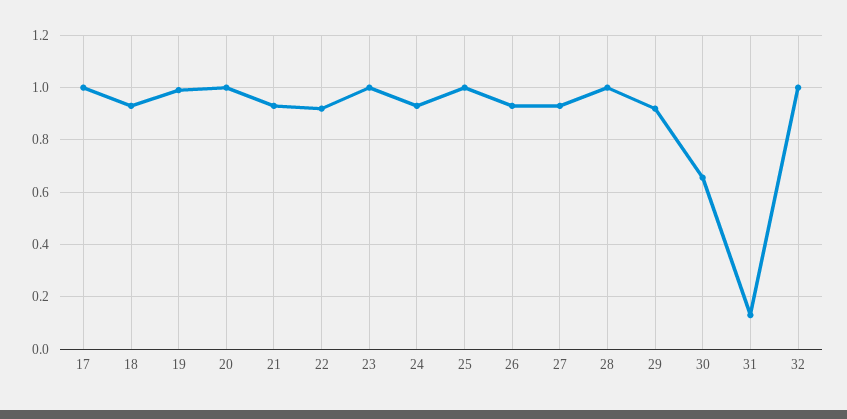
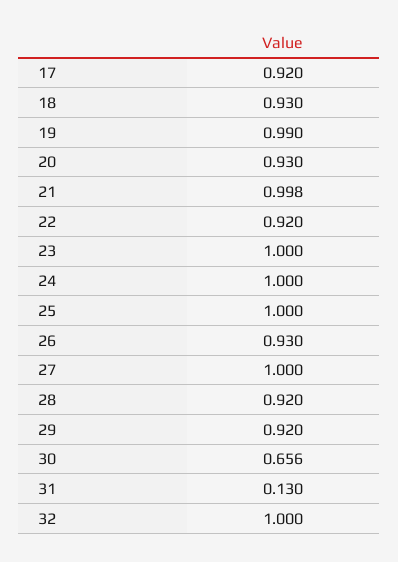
  {
-   "17": 1,
+   "17": 0.92,
    "18": 0.93,
    "19": 0.99,
-   "20": 1,
+   "20": 0.93,
-   "21": 0.925,
+   "21": 0.998,
    "22": 0.92,
    "23": 1,
-   "24": 0.925,
+   "24": 1,
    "25": 1,
    "26": 0.93,
-   "27": 0.925,
+   "27": 1,
-   "28": 1,
+   "28": 0.92,
    "29": 0.92,
    "30": 0.656,
    "31": 0.13,
    "32": 1
  }

